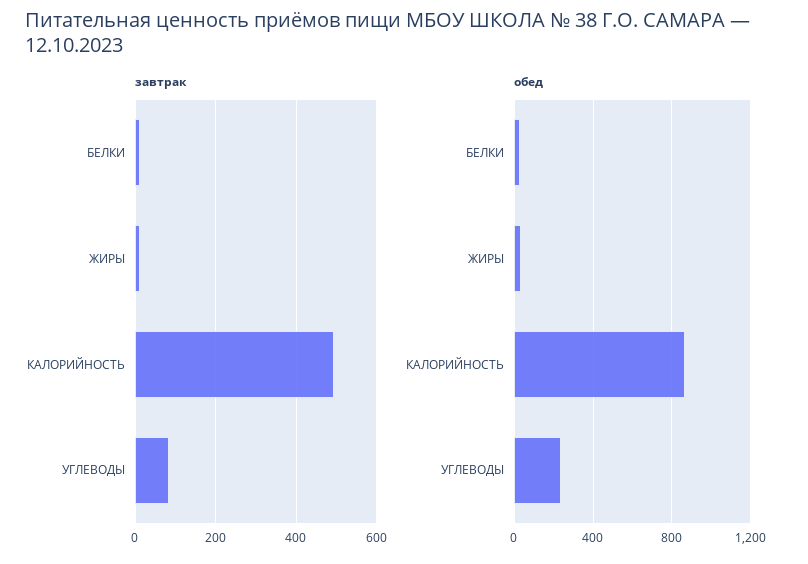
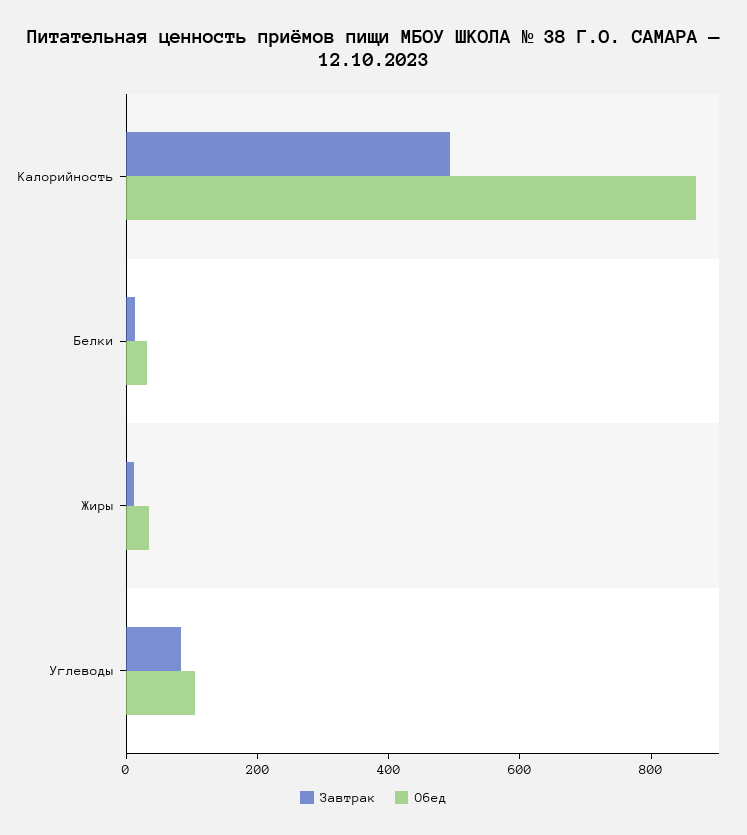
  {
    "завтрак": {
      "БЕЛКИ": 20,
      "ЖИРЫ": 20,
      "КАЛОРИЙНОСТЬ": 500,
      "УГЛЕВОДЫ": 80
    },
    "обед": {
      "БЕЛКИ": 50,
      "ЖИРЫ": 50,
      "КАЛОРИЙНОСТЬ": 850,
-     "УГЛЕВОДЫ": 250
+     "УГЛЕВОДЫ": 100
    }
  }

